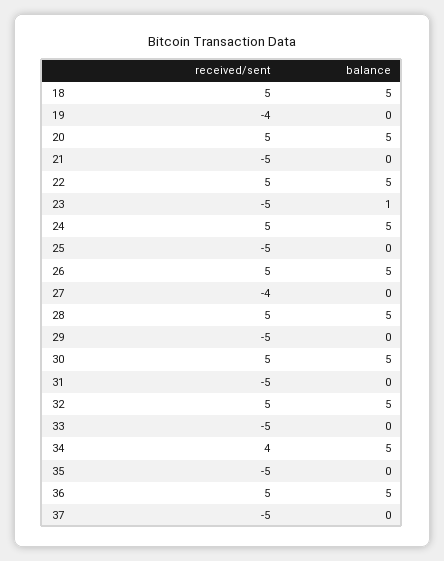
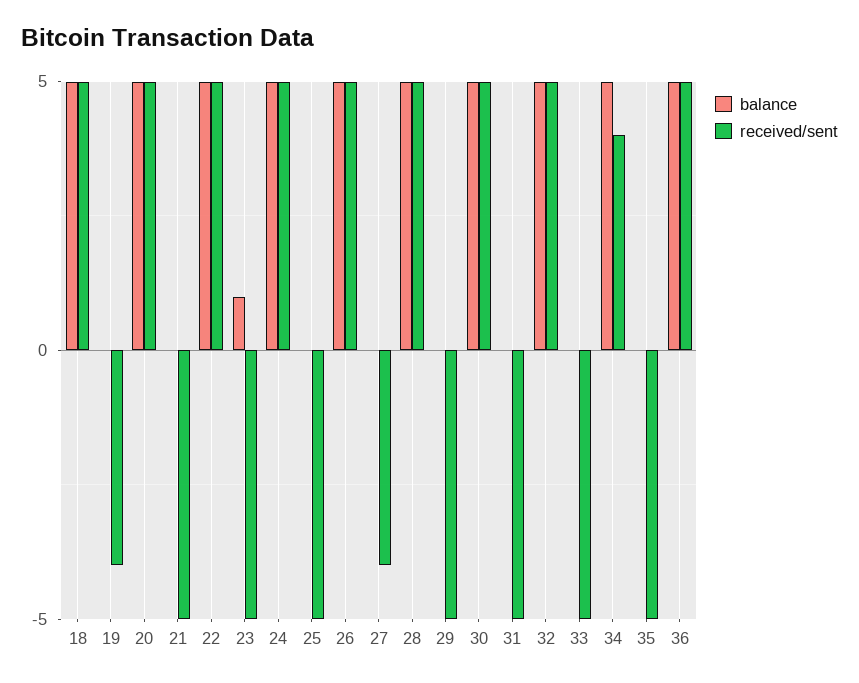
  {
    "received/sent": {
      "18": 5,
      "19": -4,
      "20": 5,
      "21": -5,
      "22": 5,
      "23": -5,
      "24": 5,
      "25": -5,
      "26": 5,
      "27": -4,
      "28": 5,
      "29": -5,
      "30": 5,
      "31": -5,
      "32": 5,
      "33": -5,
      "34": 4,
      "35": -5,
-     "36": 5,
+     "36": 5
-     "37": -5
    },
    "balance": {
      "18": 5,
      "19": 0,
      "20": 5,
      "21": 0,
      "22": 5,
      "23": 1,
      "24": 5,
      "25": 0,
      "26": 5,
      "27": 0,
      "28": 5,
      "29": 0,
      "30": 5,
      "31": 0,
      "32": 5,
      "33": 0,
      "34": 5,
      "35": 0,
-     "36": 5,
+     "36": 5
-     "37": 0
    }
  }

